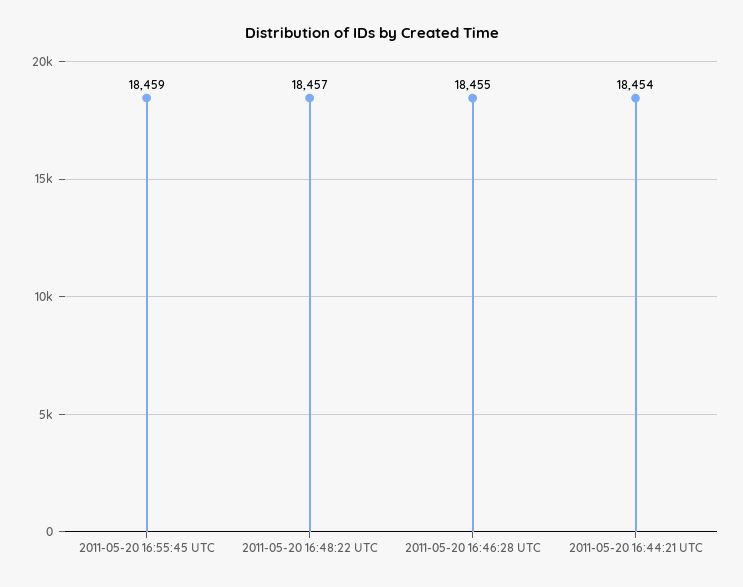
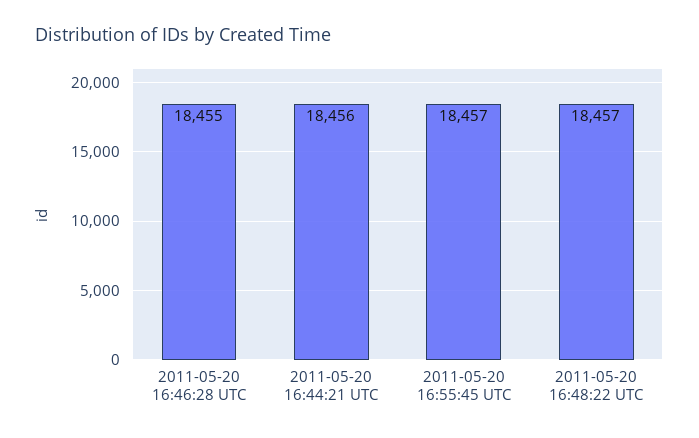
  {
-   "2011-05-20 16:55:45 UTC": 18459,
+   "2011-05-20 16:55:45 UTC": 18457,
    "2011-05-20 16:48:22 UTC": 18457,
    "2011-05-20 16:46:28 UTC": 18455,
-   "2011-05-20 16:44:21 UTC": 18454
+   "2011-05-20 16:44:21 UTC": 18456
  }

